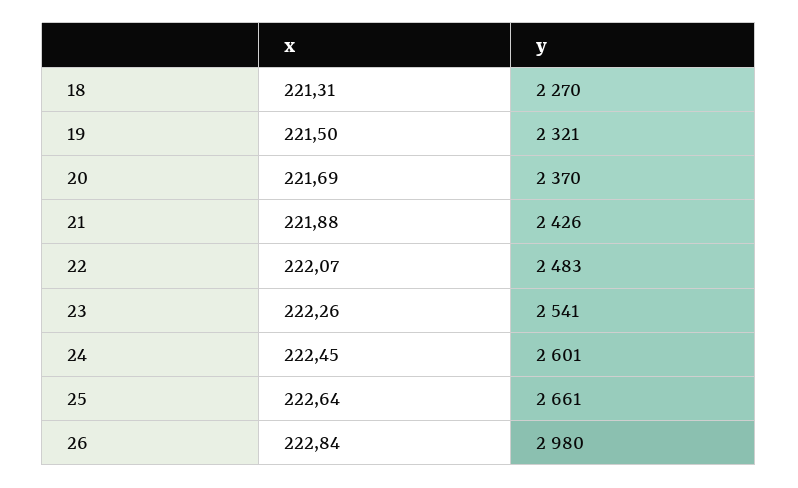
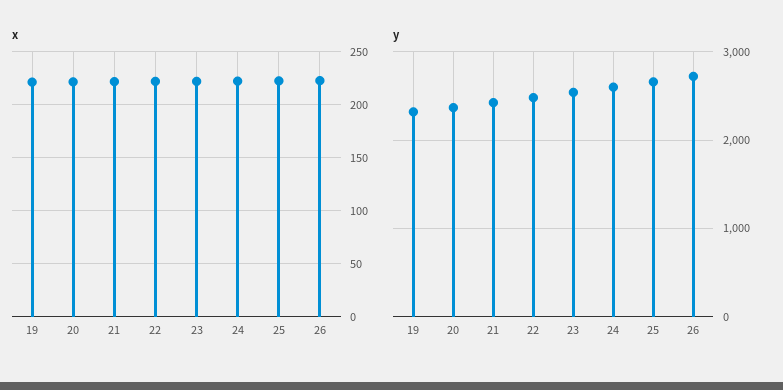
  {
    "x": {
-     "18": 221.31,
      "19": 221.5,
      "20": 221.69,
      "21": 221.88,
      "22": 222.07,
      "23": 222.26,
      "24": 222.45,
      "25": 222.64,
      "26": 222.84
    },
    "y": {
-     "18": 2270,
      "19": 2321,
      "20": 2370,
      "21": 2426,
      "22": 2483,
      "23": 2541,
      "24": 2601,
      "25": 2661,
-     "26": 2980
+     "26": 2700
    }
  }

